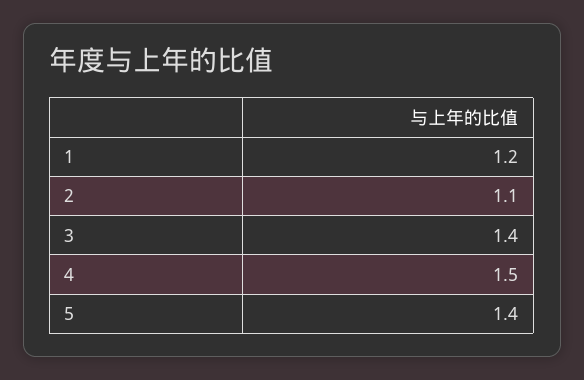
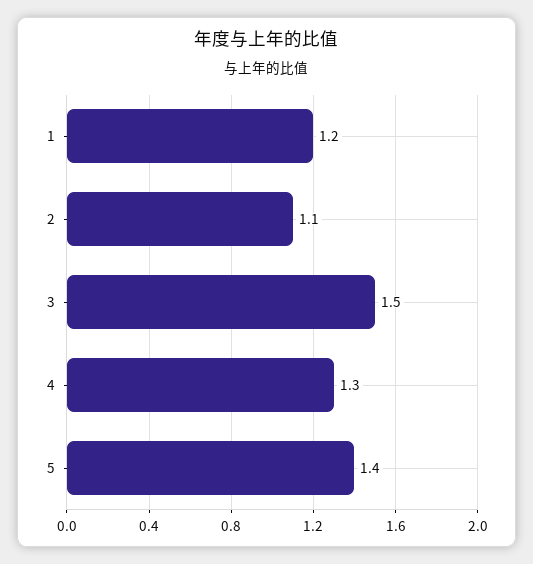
  {
    "1": 1.2,
    "2": 1.1,
-   "3": 1.4,
+   "3": 1.5,
-   "4": 1.5,
+   "4": 1.3,
    "5": 1.4
  }

